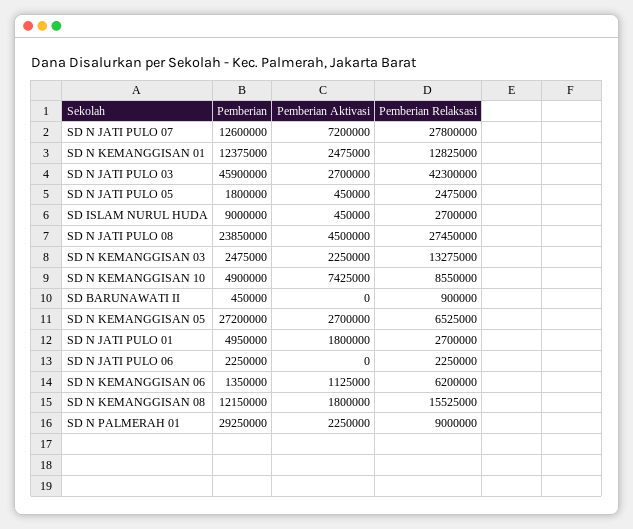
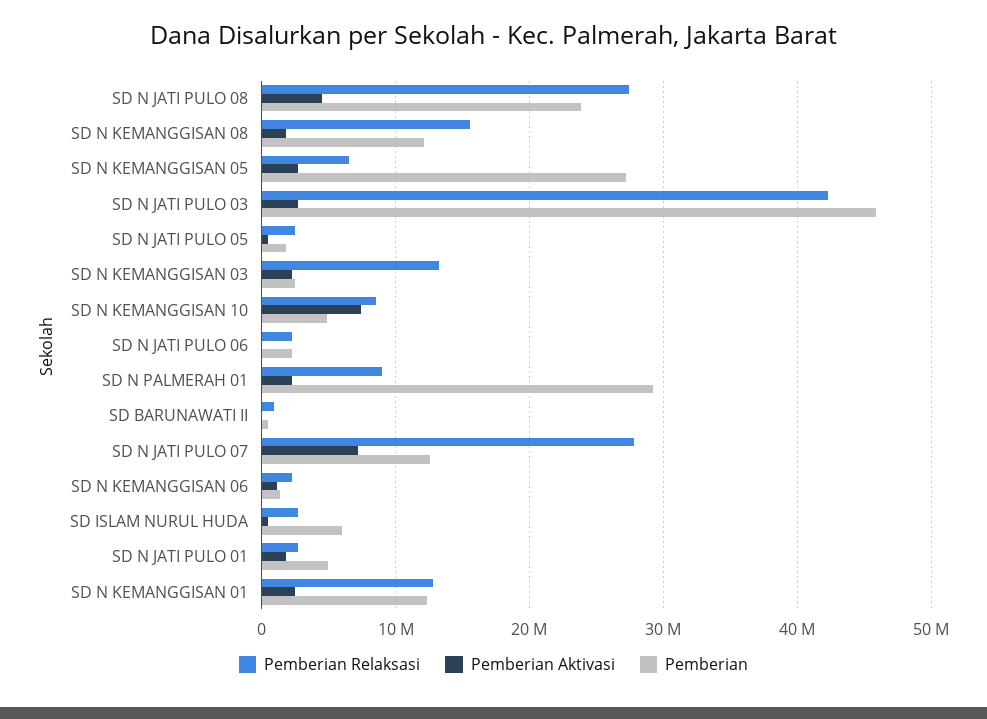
  {
    "Pemberian": {
      "SD N JATI PULO 07": 12600000,
      "SD N KEMANGGISAN 01": 12375000,
      "SD N JATI PULO 03": 45900000,
      "SD N JATI PULO 05": 1800000,
-     "SD ISLAM NURUL HUDA": 9000000,
+     "SD ISLAM NURUL HUDA": 6000000,
      "SD N JATI PULO 08": 23850000,
      "SD N KEMANGGISAN 03": 2475000,
      "SD N KEMANGGISAN 10": 4900000,
      "SD BARUNAWATI II": 450000,
      "SD N KEMANGGISAN 05": 27200000,
      "SD N JATI PULO 01": 4950000,
      "SD N JATI PULO 06": 2250000,
      "SD N KEMANGGISAN 06": 1350000,
      "SD N KEMANGGISAN 08": 12150000,
      "SD N PALMERAH 01": 29250000
    },
    "Pemberian Aktivasi": {
      "SD N JATI PULO 07": 7200000,
      "SD N KEMANGGISAN 01": 2475000,
      "SD N JATI PULO 03": 2700000,
      "SD N JATI PULO 05": 450000,
      "SD ISLAM NURUL HUDA": 450000,
      "SD N JATI PULO 08": 4500000,
      "SD N KEMANGGISAN 03": 2250000,
      "SD N KEMANGGISAN 10": 7425000,
      "SD BARUNAWATI II": 0,
      "SD N KEMANGGISAN 05": 2700000,
      "SD N JATI PULO 01": 1800000,
      "SD N JATI PULO 06": 0,
      "SD N KEMANGGISAN 06": 1125000,
      "SD N KEMANGGISAN 08": 1800000,
      "SD N PALMERAH 01": 2250000
    },
    "Pemberian Relaksasi": {
      "SD N JATI PULO 07": 27800000,
      "SD N KEMANGGISAN 01": 12825000,
      "SD N JATI PULO 03": 42300000,
      "SD N JATI PULO 05": 2475000,
      "SD ISLAM NURUL HUDA": 2700000,
      "SD N JATI PULO 08": 27450000,
      "SD N KEMANGGISAN 03": 13275000,
      "SD N KEMANGGISAN 10": 8550000,
      "SD BARUNAWATI II": 900000,
      "SD N KEMANGGISAN 05": 6525000,
      "SD N JATI PULO 01": 2700000,
      "SD N JATI PULO 06": 2250000,
-     "SD N KEMANGGISAN 06": 6200000,
+     "SD N KEMANGGISAN 06": 2000000,
      "SD N KEMANGGISAN 08": 15525000,
      "SD N PALMERAH 01": 9000000
    }
  }

